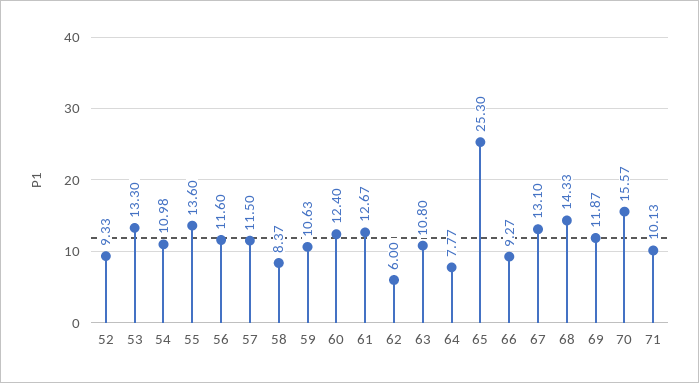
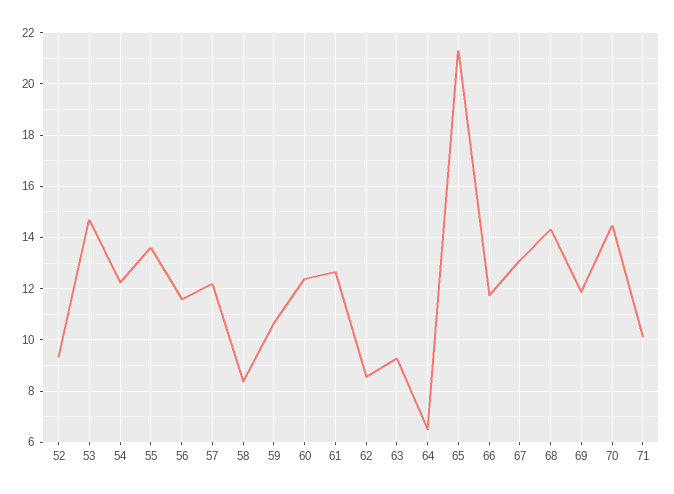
  {
    "52": 9.33,
-   "53": 13.3,
+   "53": 14.75,
-   "54": 10.98,
+   "54": 12.25,
    "55": 13.6,
    "56": 11.6,
-   "57": 11.5,
+   "57": 12.25,
    "58": 8.37,
    "59": 10.63,
    "60": 12.4,
    "61": 12.67,
-   "62": 6,
+   "62": 8.5,
-   "63": 10.8,
+   "63": 9.25,
-   "64": 7.77,
+   "64": 6.5,
-   "65": 25.3,
+   "65": 21.25,
-   "66": 9.27,
+   "66": 11.75,
    "67": 13.1,
    "68": 14.33,
    "69": 11.87,
-   "70": 15.57,
+   "70": 14.5,
    "71": 10.13
  }

